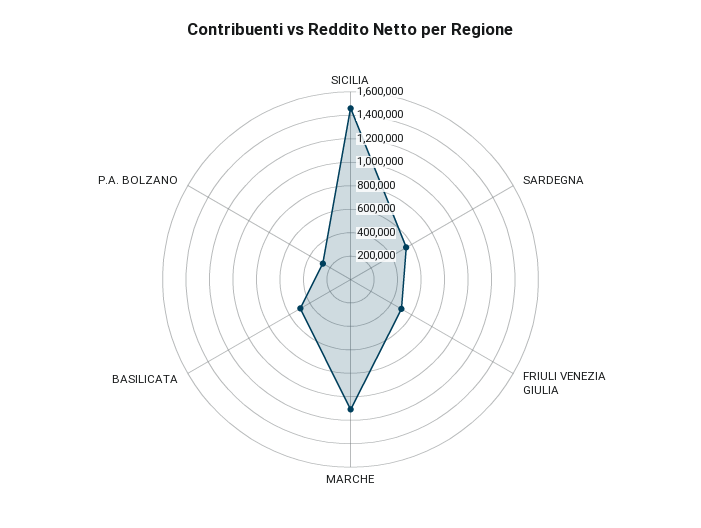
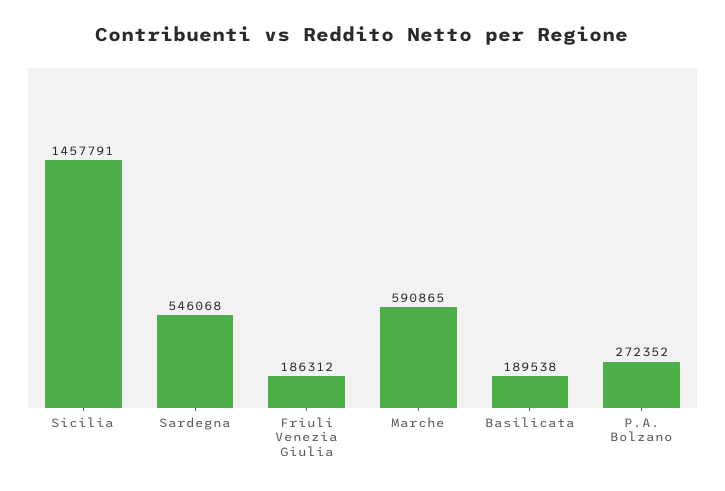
  {
    "SICILIA": 1457791,
    "SARDEGNA": 546068,
-   "FRIULI VENEZIA GIULIA": 500000,
+   "FRIULI VENEZIA GIULIA": 186312,
-   "MARCHE": 1100000,
+   "MARCHE": 590865,
-   "BASILICATA": 500000,
+   "BASILICATA": 189538,
    "P.A. BOLZANO": 272352
  }

